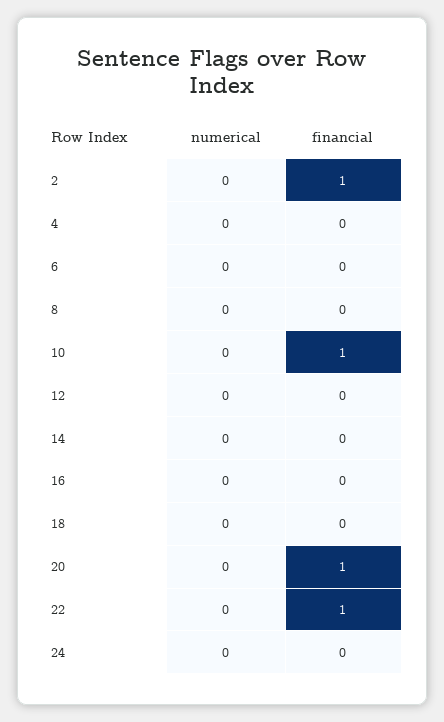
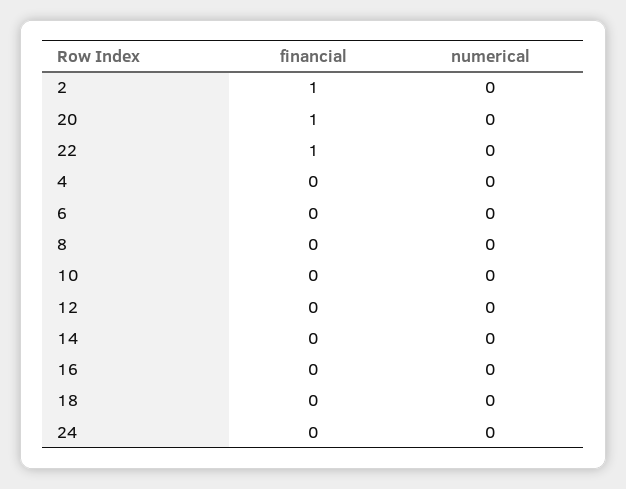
  {
    "numerical": {
      "2": 0,
      "4": 0,
      "6": 0,
      "8": 0,
      "10": 0,
      "12": 0,
      "14": 0,
      "16": 0,
      "18": 0,
      "20": 0,
      "22": 0,
      "24": 0
    },
    "financial": {
      "2": 1,
      "4": 0,
      "6": 0,
      "8": 0,
-     "10": 1,
+     "10": 0,
      "12": 0,
      "14": 0,
      "16": 0,
      "18": 0,
      "20": 1,
      "22": 1,
      "24": 0
    }
  }

